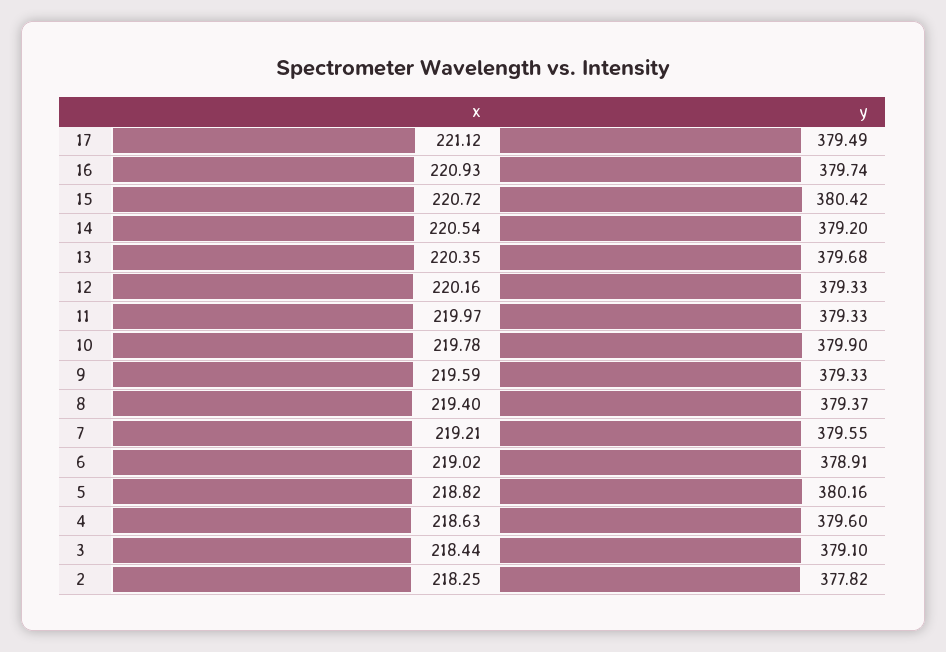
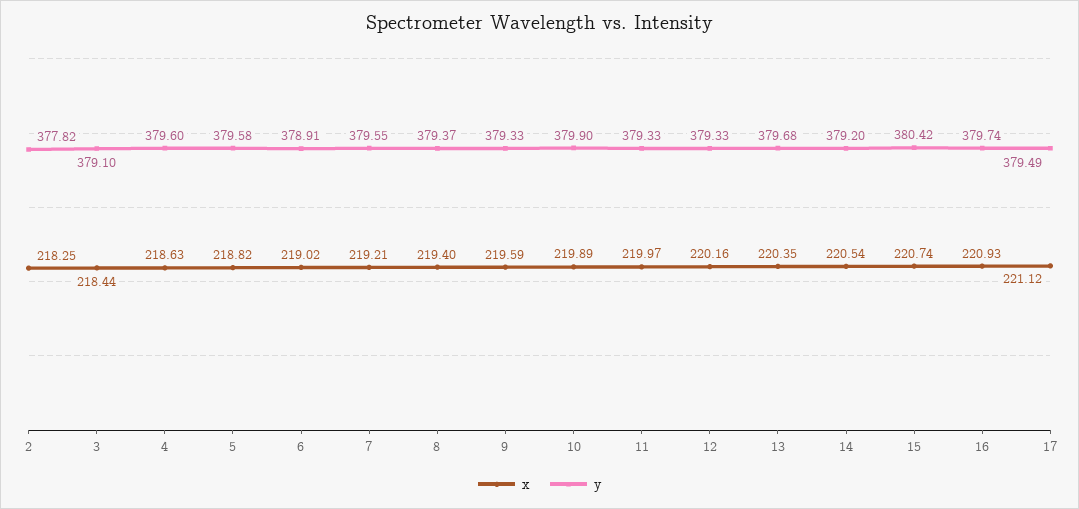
  {
    "x": {
      "17": 221.12,
      "16": 220.93,
-     "15": 220.72,
+     "15": 220.74,
      "14": 220.54,
      "13": 220.35,
      "12": 220.16,
      "11": 219.97,
-     "10": 219.78,
+     "10": 219.89,
      "9": 219.59,
      "8": 219.4,
      "7": 219.21,
      "6": 219.02,
      "5": 218.82,
      "4": 218.63,
      "3": 218.44,
      "2": 218.25
    },
    "y": {
      "17": 379.49,
      "16": 379.74,
      "15": 380.42,
      "14": 379.2,
      "13": 379.68,
      "12": 379.33,
      "11": 379.33,
      "10": 379.9,
      "9": 379.33,
      "8": 379.37,
      "7": 379.55,
      "6": 378.91,
-     "5": 380.16,
+     "5": 379.58,
      "4": 379.6,
      "3": 379.1,
      "2": 377.82
    }
  }

